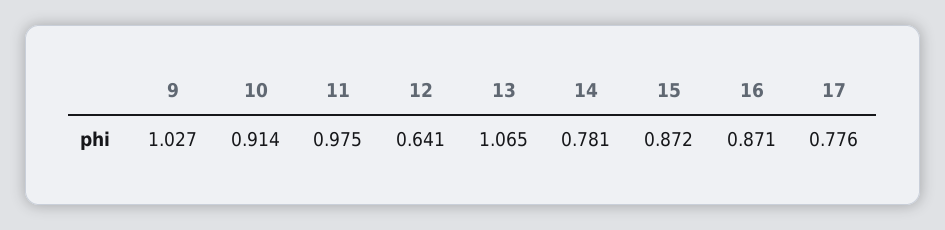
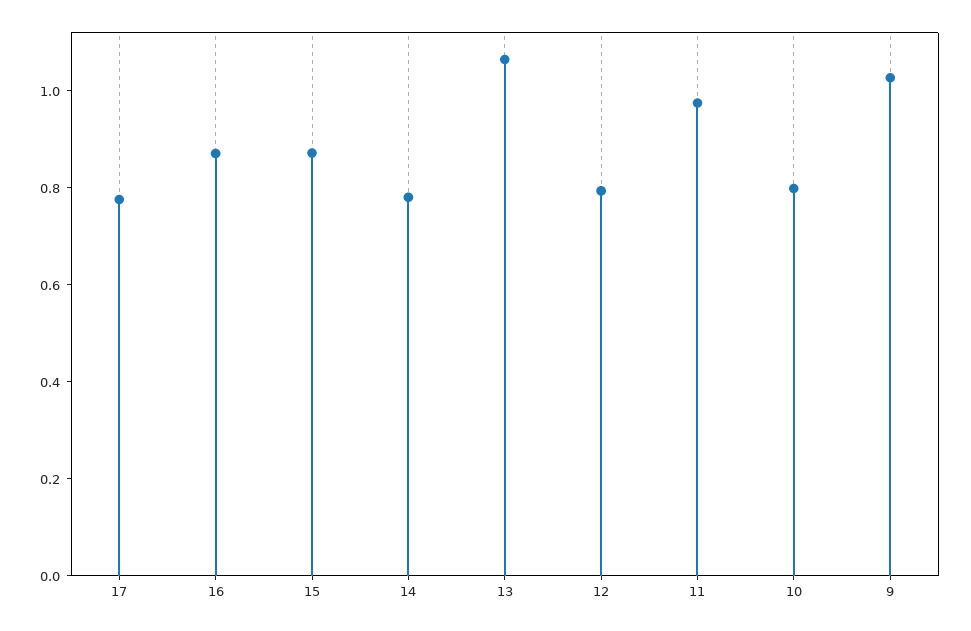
  {
    "9": 1.027,
-   "10": 0.914,
+   "10": 0.8,
    "11": 0.975,
-   "12": 0.641,
+   "12": 0.8,
    "13": 1.065,
    "14": 0.781,
    "15": 0.872,
    "16": 0.871,
    "17": 0.776
  }

